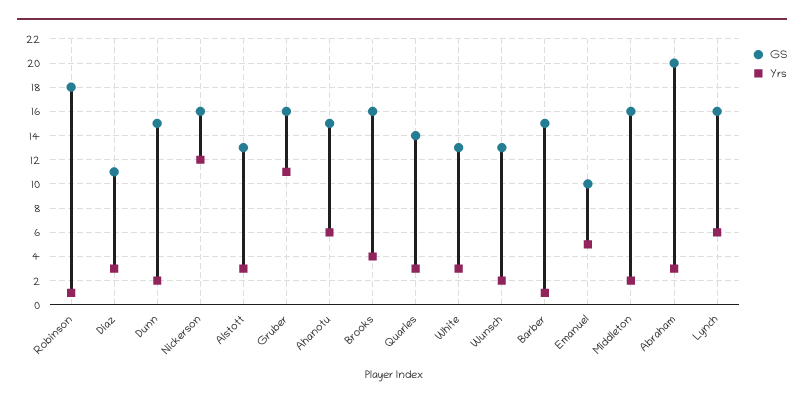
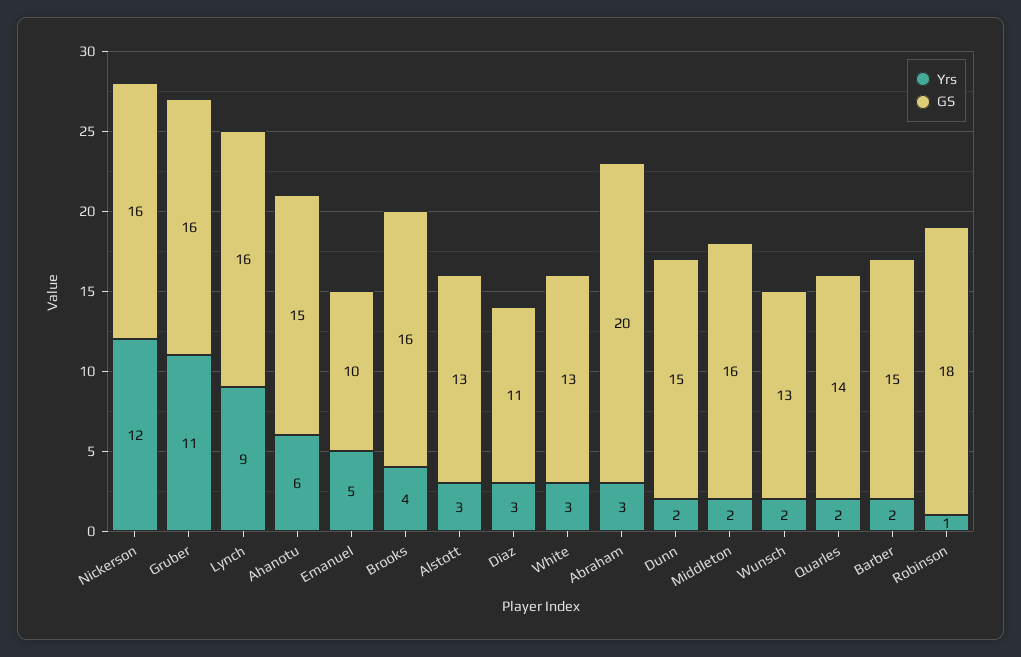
  {
    "GS": {
      "Robinson": 18,
      "Diaz": 11,
      "Dunn": 15,
      "Nickerson": 16,
      "Alstott": 13,
      "Gruber": 16,
      "Ahanotu": 15,
      "Brooks": 16,
      "Quarles": 14,
      "White": 13,
      "Wunsch": 13,
      "Barber": 15,
      "Emanuel": 10,
      "Middleton": 16,
      "Abraham": 20,
      "Lynch": 16
    },
    "Yrs": {
      "Robinson": 1,
      "Diaz": 3,
      "Dunn": 2,
      "Nickerson": 12,
      "Alstott": 3,
      "Gruber": 11,
      "Ahanotu": 6,
      "Brooks": 4,
-     "Quarles": 3,
+     "Quarles": 2,
      "White": 3,
      "Wunsch": 2,
-     "Barber": 1,
+     "Barber": 2,
      "Emanuel": 5,
      "Middleton": 2,
      "Abraham": 3,
-     "Lynch": 6
+     "Lynch": 9
    }
  }

